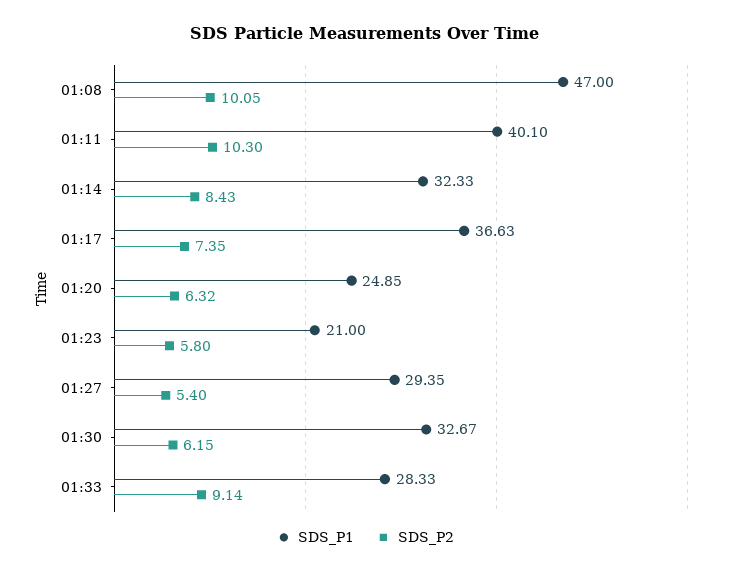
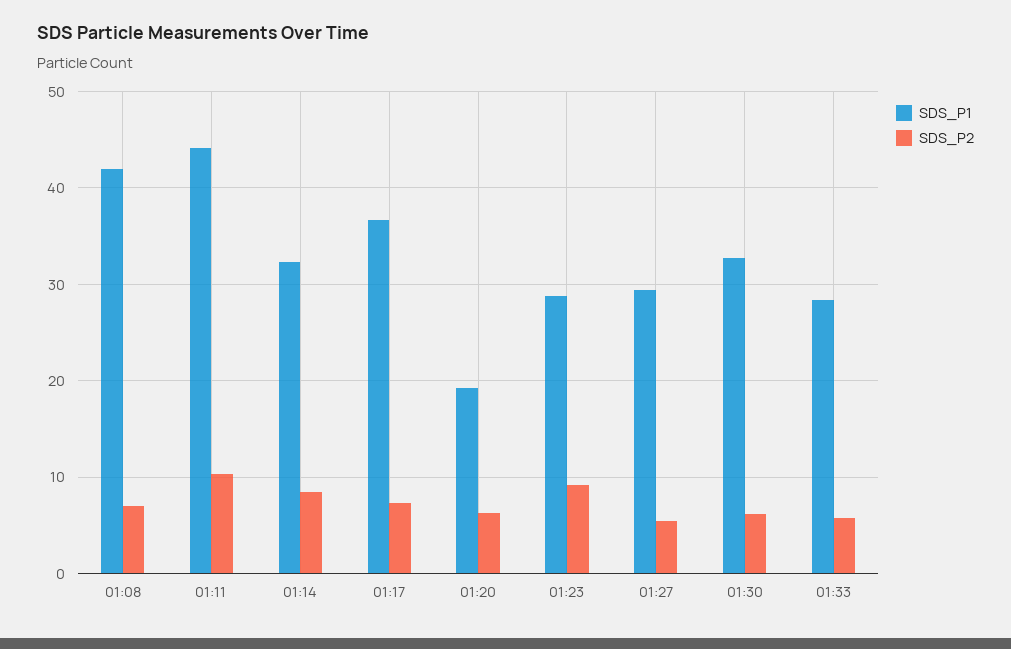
  {
    "SDS_P1": {
-     "01:08": 47,
+     "01:08": 42,
-     "01:11": 40.1,
+     "01:11": 44,
      "01:14": 32.33,
      "01:17": 36.63,
-     "01:20": 24.85,
+     "01:20": 19,
-     "01:23": 21,
+     "01:23": 29,
      "01:27": 29.35,
      "01:30": 32.67,
      "01:33": 28.33
    },
    "SDS_P2": {
-     "01:08": 10.05,
+     "01:08": 7,
      "01:11": 10.3,
      "01:14": 8.43,
      "01:17": 7.35,
      "01:20": 6.32,
-     "01:23": 5.8,
+     "01:23": 9,
      "01:27": 5.4,
      "01:30": 6.15,
-     "01:33": 9.14
+     "01:33": 6
    }
  }

